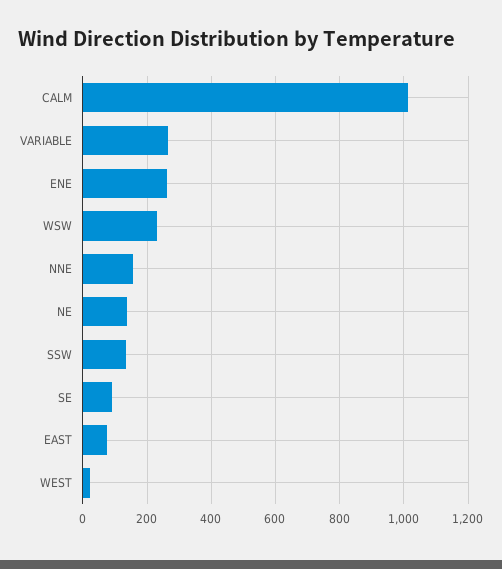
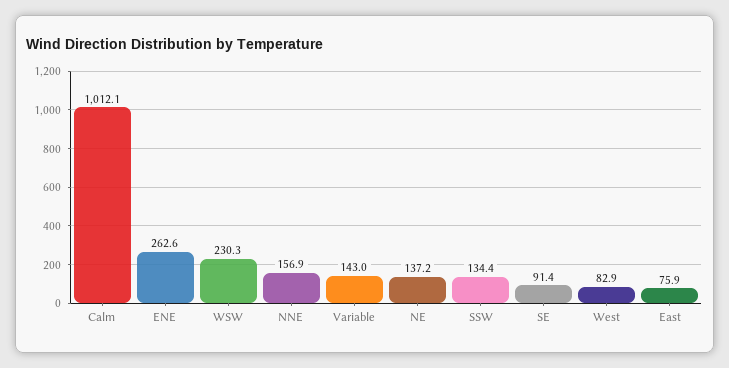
  {
    "CALM": 1012.1,
-   "VARIABLE": 260,
+   "VARIABLE": 143,
    "ENE": 262.6,
    "WSW": 230.3,
    "NNE": 156.9,
    "NE": 137.2,
    "SSW": 134.4,
    "SE": 91.4,
    "EAST": 75.9,
-   "WEST": 20
+   "WEST": 82.9
  }

